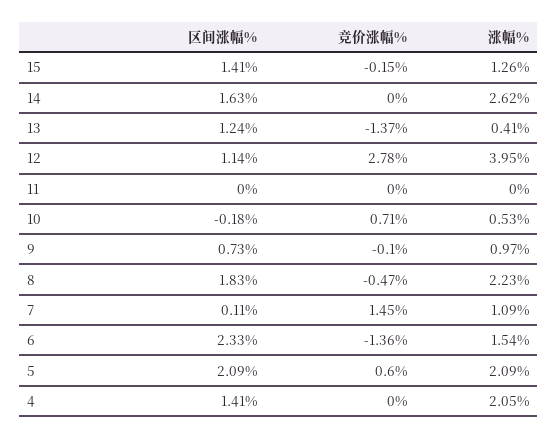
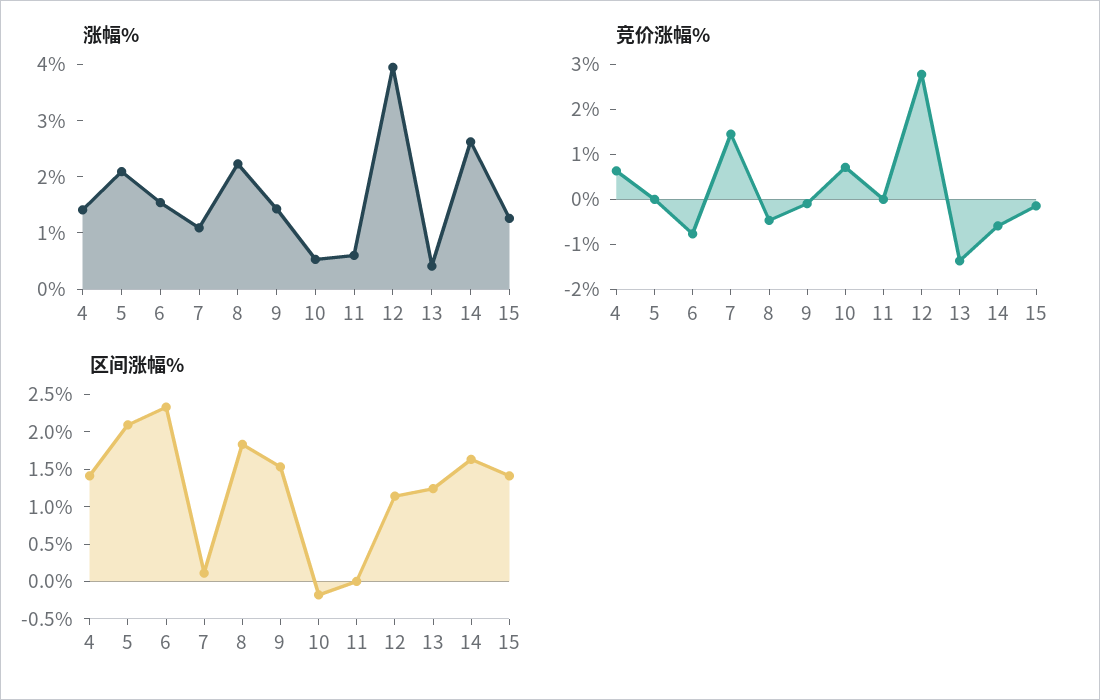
  {
    "区间涨幅%": {
      "15": 1.41,
      "14": 1.63,
      "13": 1.24,
      "12": 1.14,
      "11": 0,
      "10": -0.18,
-     "9": 0.73,
+     "9": 1.5,
      "8": 1.83,
      "7": 0.11,
      "6": 2.33,
      "5": 2.09,
      "4": 1.41
    },
    "竞价涨幅%": {
      "15": -0.15,
-     "14": 0,
+     "14": -0.6,
      "13": -1.37,
      "12": 2.78,
      "11": 0,
      "10": 0.71,
      "9": -0.1,
      "8": -0.47,
      "7": 1.45,
-     "6": -1.36,
+     "6": -0.8,
-     "5": 0.6,
+     "5": 0,
-     "4": 0
+     "4": 0.6
    },
    "涨幅%": {
      "15": 1.26,
      "14": 2.62,
      "13": 0.41,
      "12": 3.95,
-     "11": 0,
+     "11": 0.6,
      "10": 0.53,
-     "9": 0.97,
+     "9": 1.4,
      "8": 2.23,
      "7": 1.09,
      "6": 1.54,
      "5": 2.09,
-     "4": 2.05
+     "4": 1.4
    }
  }

